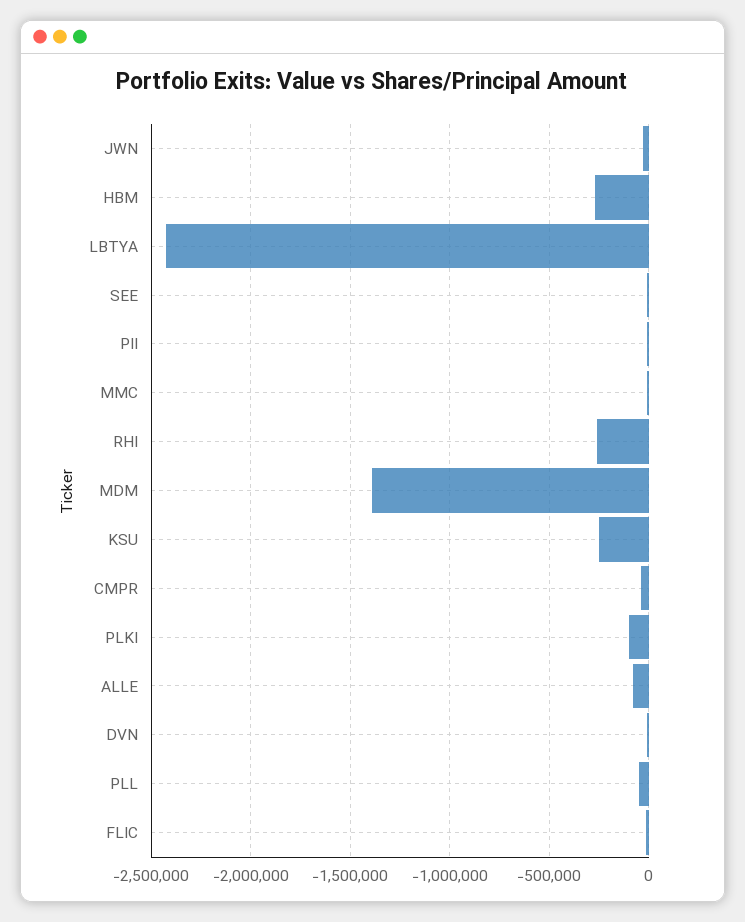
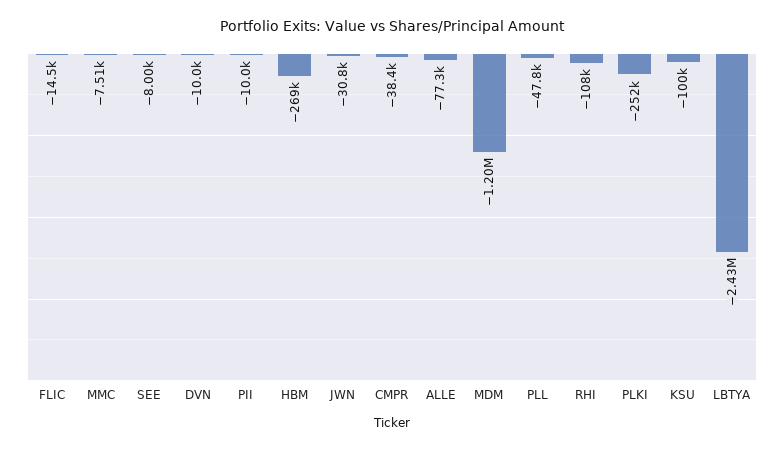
  {
    "JWN": -30800,
    "HBM": -269000,
    "LBTYA": -2430000,
    "SEE": -8000,
    "PII": -10000,
    "MMC": -7510,
-   "RHI": -250000,
+   "RHI": -108000,
-   "MDM": -1400000,
+   "MDM": -1200000,
-   "KSU": -250000,
+   "KSU": -100000,
    "CMPR": -38400,
-   "PLKI": -100000,
+   "PLKI": -252000,
    "ALLE": -77300,
    "DVN": -10000,
    "PLL": -47800,
    "FLIC": -14500
  }

